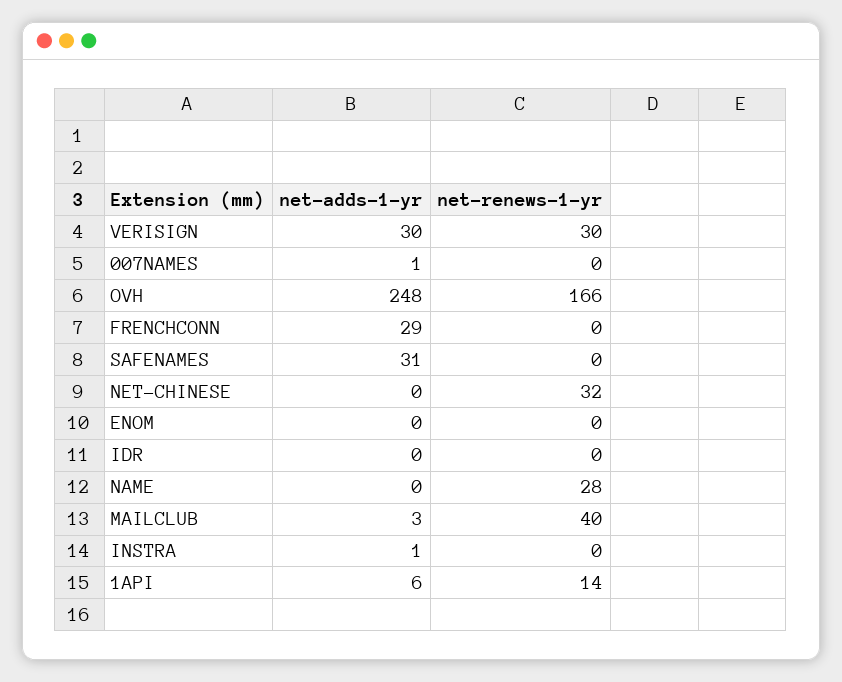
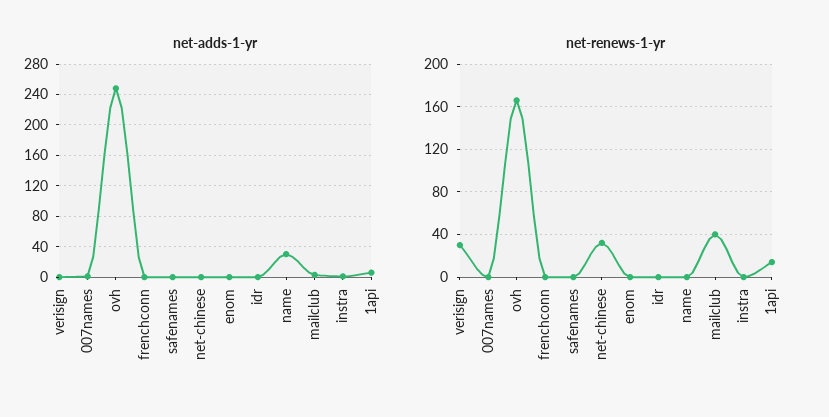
  {
    "net-adds-1-yr": {
-     "VERISIGN": 30,
+     "VERISIGN": 0,
      "007NAMES": 1,
      "OVH": 248,
-     "FRENCHCONN": 29,
+     "FRENCHCONN": 0,
-     "SAFENAMES": 31,
+     "SAFENAMES": 0,
      "NET-CHINESE": 0,
      "ENOM": 0,
      "IDR": 0,
-     "NAME": 0,
+     "NAME": 30,
      "MAILCLUB": 3,
      "INSTRA": 1,
      "1API": 6
    },
    "net-renews-1-yr": {
      "VERISIGN": 30,
      "007NAMES": 0,
      "OVH": 166,
      "FRENCHCONN": 0,
      "SAFENAMES": 0,
      "NET-CHINESE": 32,
      "ENOM": 0,
      "IDR": 0,
-     "NAME": 28,
+     "NAME": 0,
      "MAILCLUB": 40,
      "INSTRA": 0,
      "1API": 14
    }
  }

